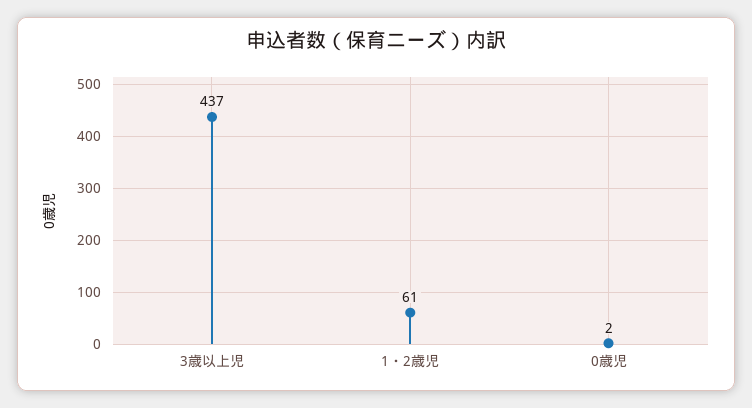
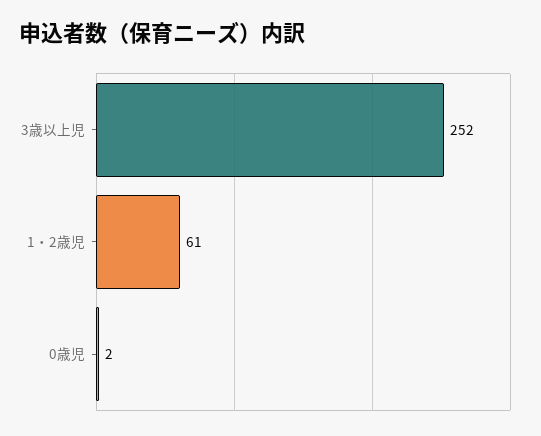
  {
-   "3歳以上児": 437,
+   "3歳以上児": 252,
    "1・2歳児": 61,
    "0歳児": 2
  }

